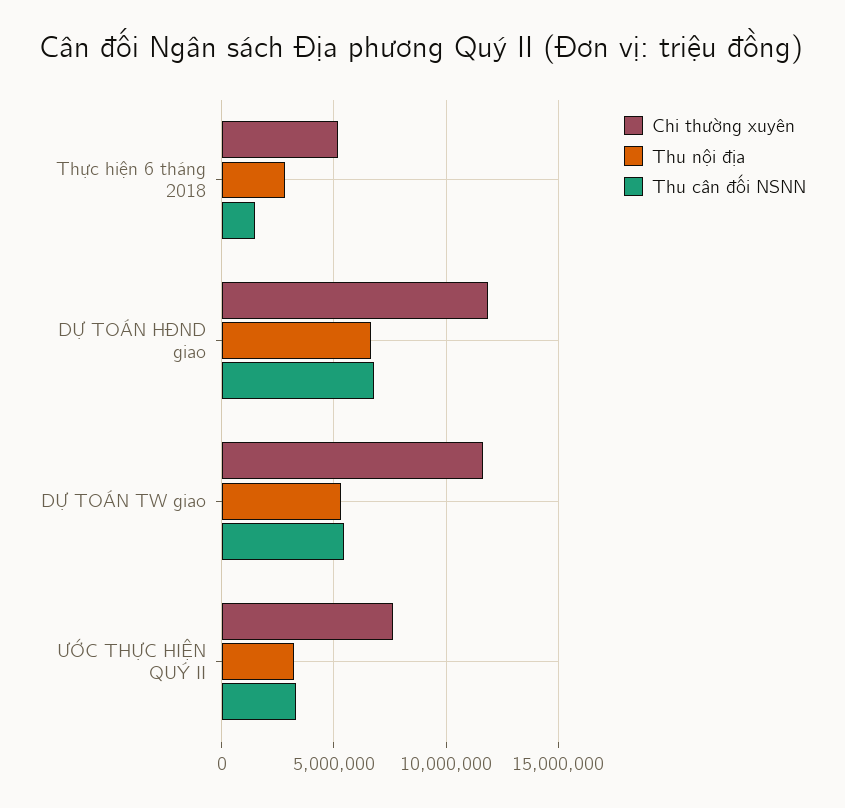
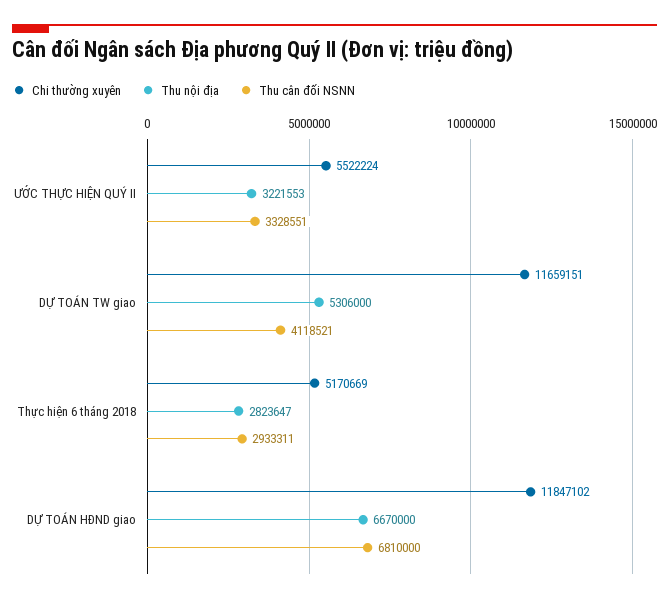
  {
    "Chi thường xuyên": {
      "Thực hiện 6 tháng 2018": 5170669,
      "DỰ TOÁN HĐND giao": 11847102,
      "DỰ TOÁN TW giao": 11659151,
-     "ƯỚC THỰC HIỆN QUÝ II": 7500000
+     "ƯỚC THỰC HIỆN QUÝ II": 5522224
    },
    "Thu nội địa": {
      "Thực hiện 6 tháng 2018": 2823647,
      "DỰ TOÁN HĐND giao": 6670000,
      "DỰ TOÁN TW giao": 5306000,
      "ƯỚC THỰC HIỆN QUÝ II": 3221553
    },
    "Thu cân đối NSNN": {
-     "Thực hiện 6 tháng 2018": 1500000,
+     "Thực hiện 6 tháng 2018": 2933311,
      "DỰ TOÁN HĐND giao": 6810000,
-     "DỰ TOÁN TW giao": 5500000,
+     "DỰ TOÁN TW giao": 4118521,
      "ƯỚC THỰC HIỆN QUÝ II": 3328551
    }
  }

